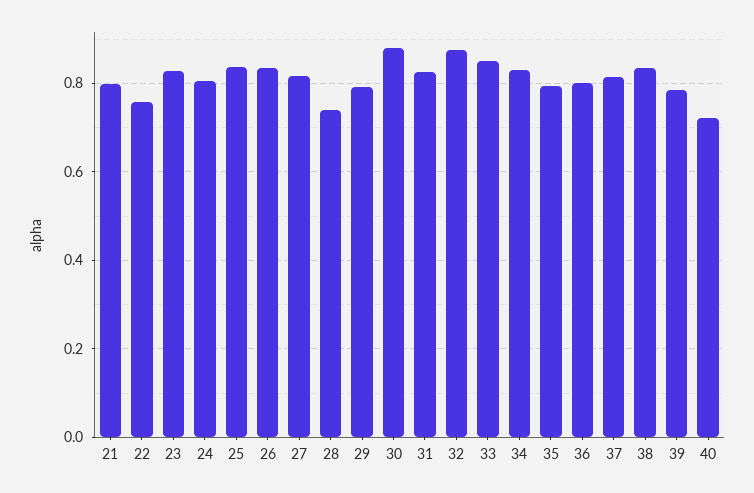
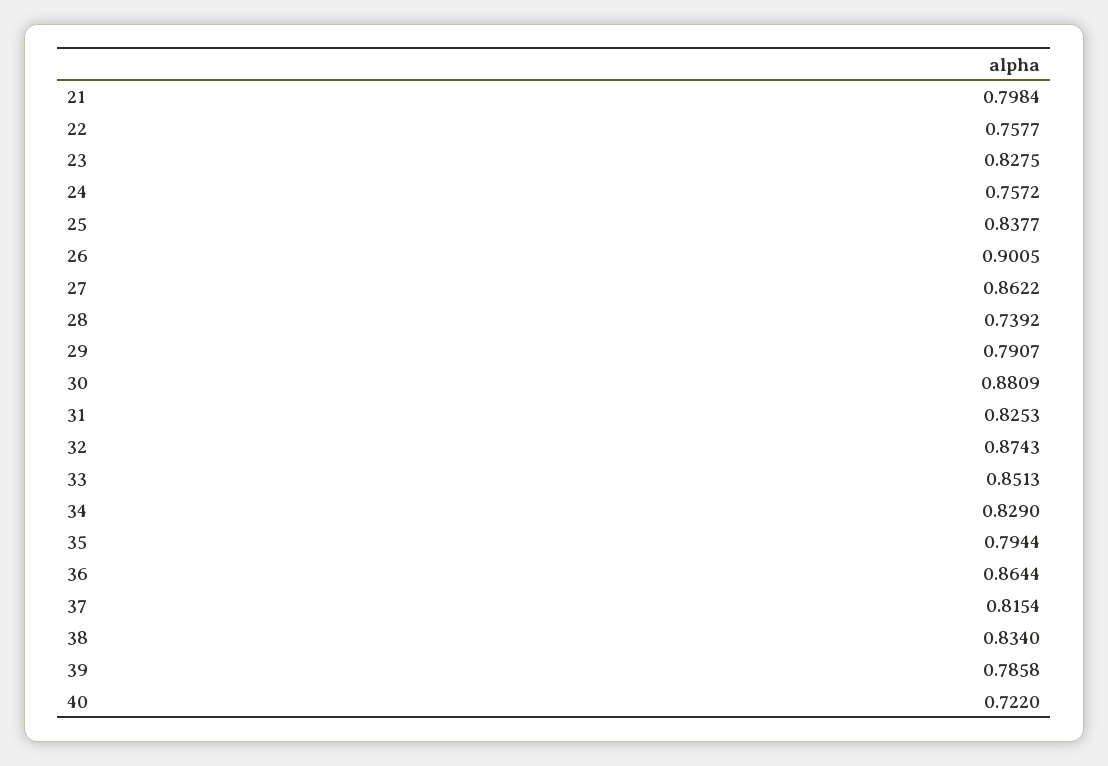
  {
    "21": 0.7984,
    "22": 0.7577,
    "23": 0.8275,
-   "24": 0.8,
+   "24": 0.7572,
    "25": 0.8377,
-   "26": 0.84,
+   "26": 0.9005,
-   "27": 0.82,
+   "27": 0.8622,
    "28": 0.7392,
    "29": 0.7907,
    "30": 0.8809,
    "31": 0.8253,
    "32": 0.8743,
    "33": 0.8513,
    "34": 0.829,
    "35": 0.7944,
-   "36": 0.8,
+   "36": 0.8644,
    "37": 0.8154,
    "38": 0.834,
    "39": 0.7858,
    "40": 0.722
  }

